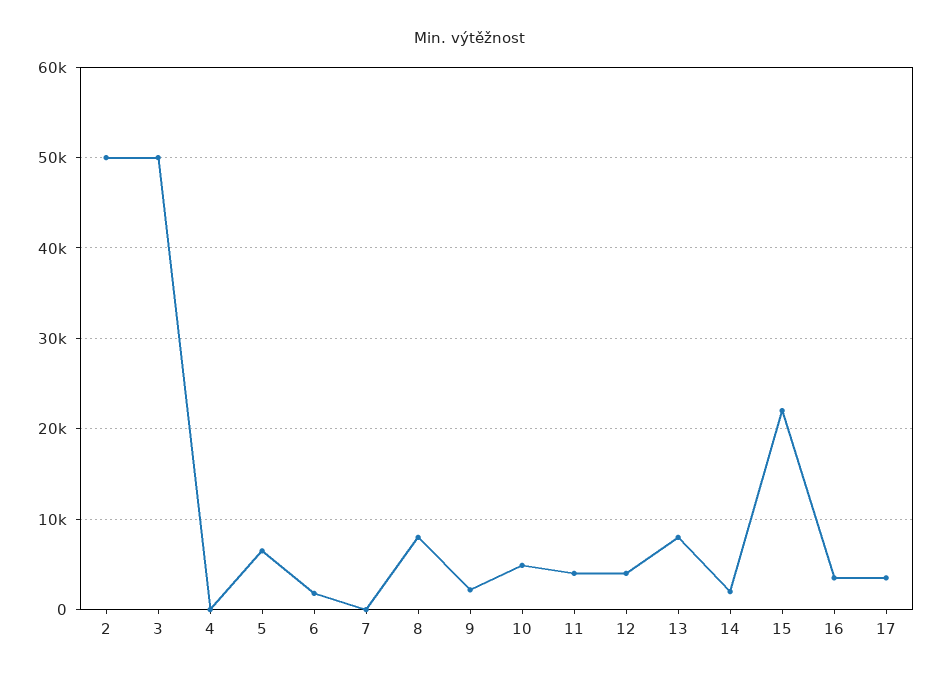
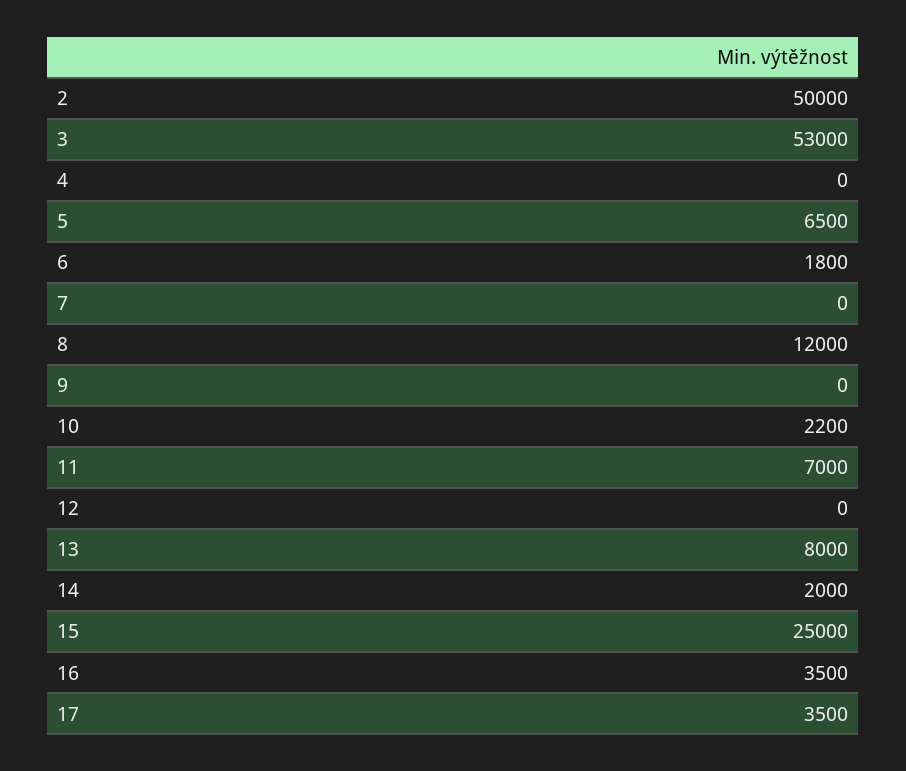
  {
    "2": 50000,
-   "3": 50000,
+   "3": 53000,
    "4": 0,
    "5": 6500,
    "6": 1800,
    "7": 0,
-   "8": 8000,
+   "8": 12000,
-   "9": 2000,
+   "9": 0,
-   "10": 5000,
+   "10": 2200,
-   "11": 4000,
+   "11": 7000,
-   "12": 4000,
+   "12": 0,
    "13": 8000,
    "14": 2000,
-   "15": 22000,
+   "15": 25000,
    "16": 3500,
    "17": 3500
  }

